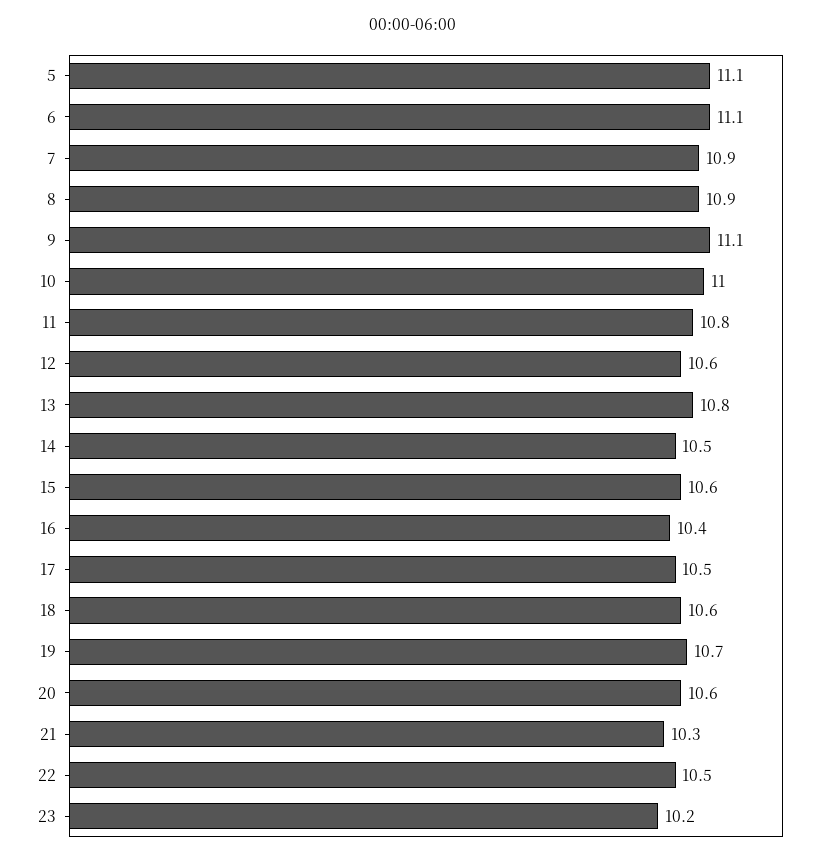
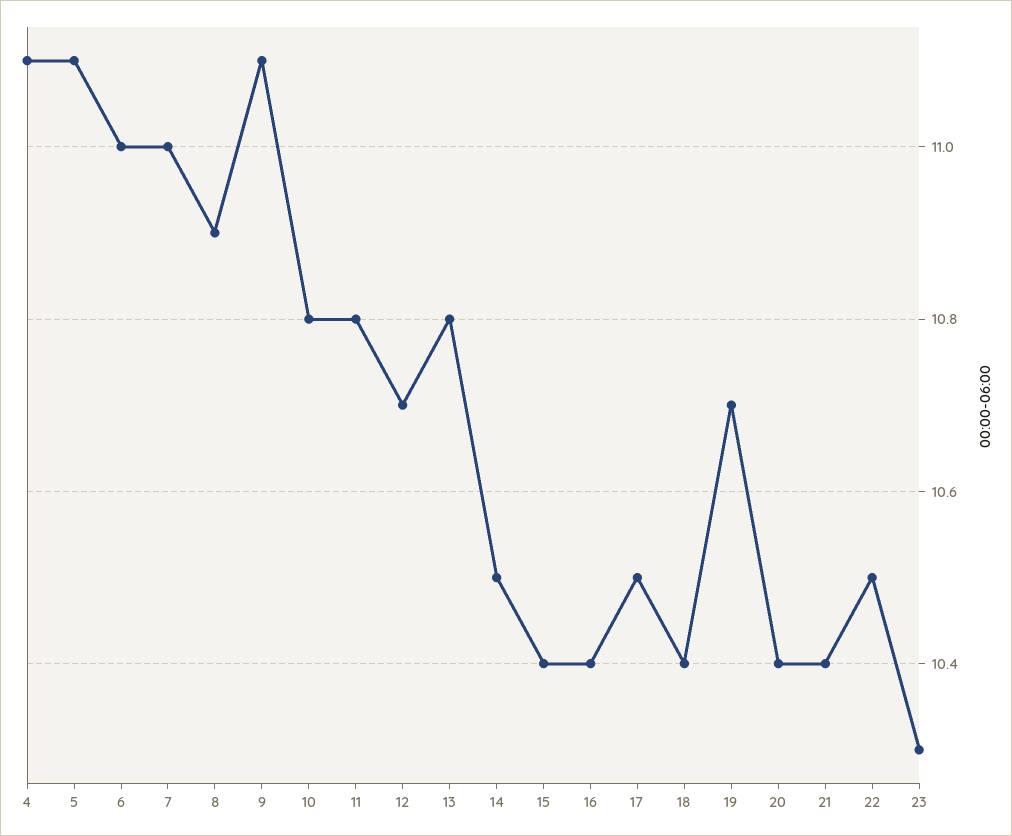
  {
    "5": 11.1,
-   "6": 11.1,
+   "6": 11,
-   "7": 10.9,
+   "7": 11,
    "8": 10.9,
    "9": 11.1,
-   "10": 11,
+   "10": 10.8,
    "11": 10.8,
-   "12": 10.6,
+   "12": 10.7,
    "13": 10.8,
    "14": 10.5,
-   "15": 10.6,
+   "15": 10.4,
    "16": 10.4,
    "17": 10.5,
-   "18": 10.6,
+   "18": 10.4,
    "19": 10.7,
-   "20": 10.6,
+   "20": 10.4,
-   "21": 10.3,
+   "21": 10.4,
    "22": 10.5,
-   "23": 10.2
+   "23": 10.3,
+   "4": 11.1
  }

